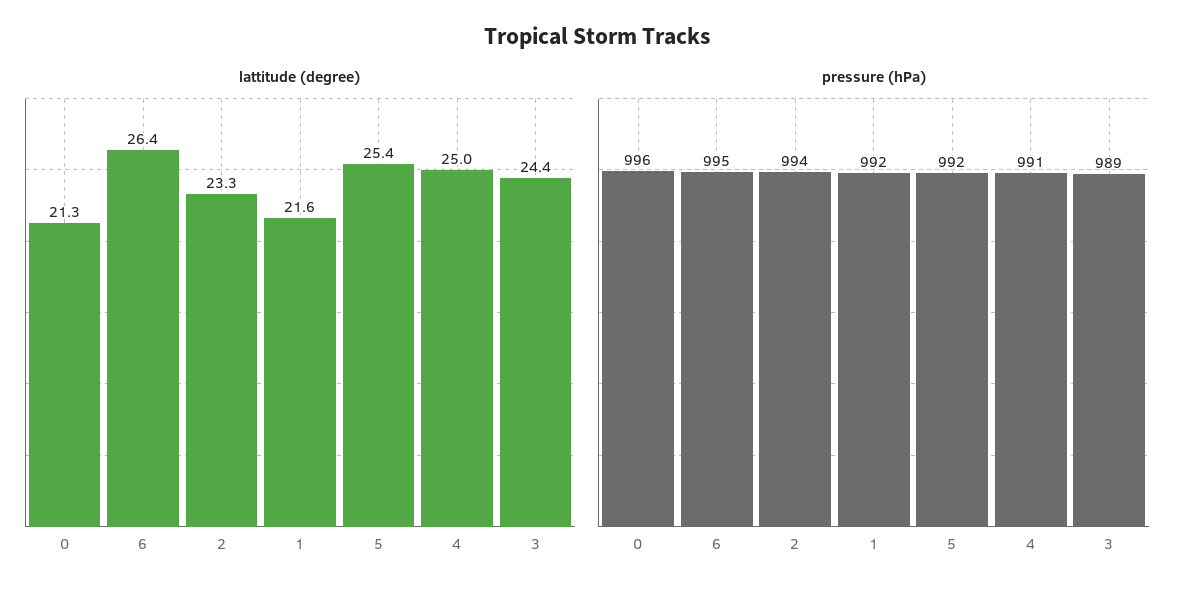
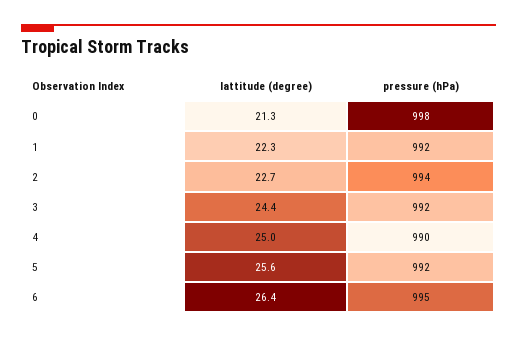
  {
    "lattitude (degree)": {
      "0": 21.3,
      "6": 26.4,
-     "2": 23.3,
+     "2": 22.7,
-     "1": 21.6,
+     "1": 22.3,
-     "5": 25.4,
+     "5": 25.6,
      "4": 25,
      "3": 24.4
    },
    "pressure (hPa)": {
-     "0": 996,
+     "0": 998,
      "6": 995,
      "2": 994,
      "1": 992,
      "5": 992,
-     "4": 991,
+     "4": 990,
-     "3": 989
+     "3": 992
    }
  }

